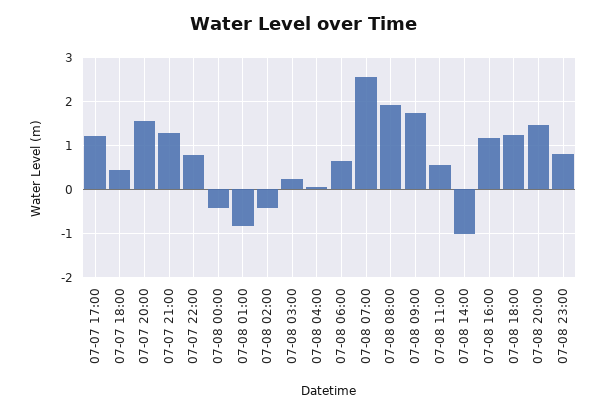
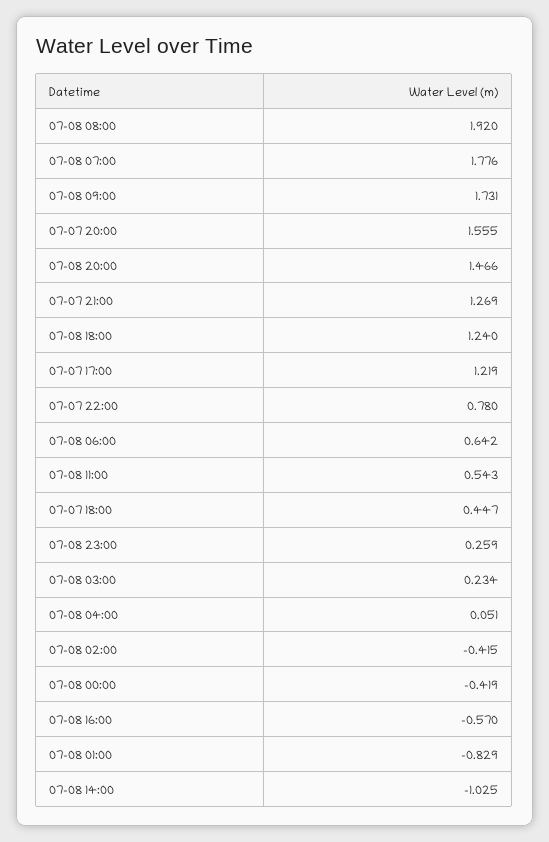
  {
    "07-07 17:00": 1.219,
    "07-07 18:00": 0.447,
    "07-07 20:00": 1.555,
    "07-07 21:00": 1.269,
    "07-07 22:00": 0.78,
    "07-08 00:00": -0.419,
    "07-08 01:00": -0.829,
    "07-08 02:00": -0.415,
    "07-08 03:00": 0.234,
    "07-08 04:00": 0.051,
    "07-08 06:00": 0.642,
-   "07-08 07:00": 2.6,
+   "07-08 07:00": 1.776,
    "07-08 08:00": 1.92,
    "07-08 09:00": 1.731,
    "07-08 11:00": 0.543,
    "07-08 14:00": -1.025,
-   "07-08 16:00": 1.2,
+   "07-08 16:00": -0.57,
    "07-08 18:00": 1.24,
    "07-08 20:00": 1.466,
-   "07-08 23:00": 0.8
+   "07-08 23:00": 0.259
  }

